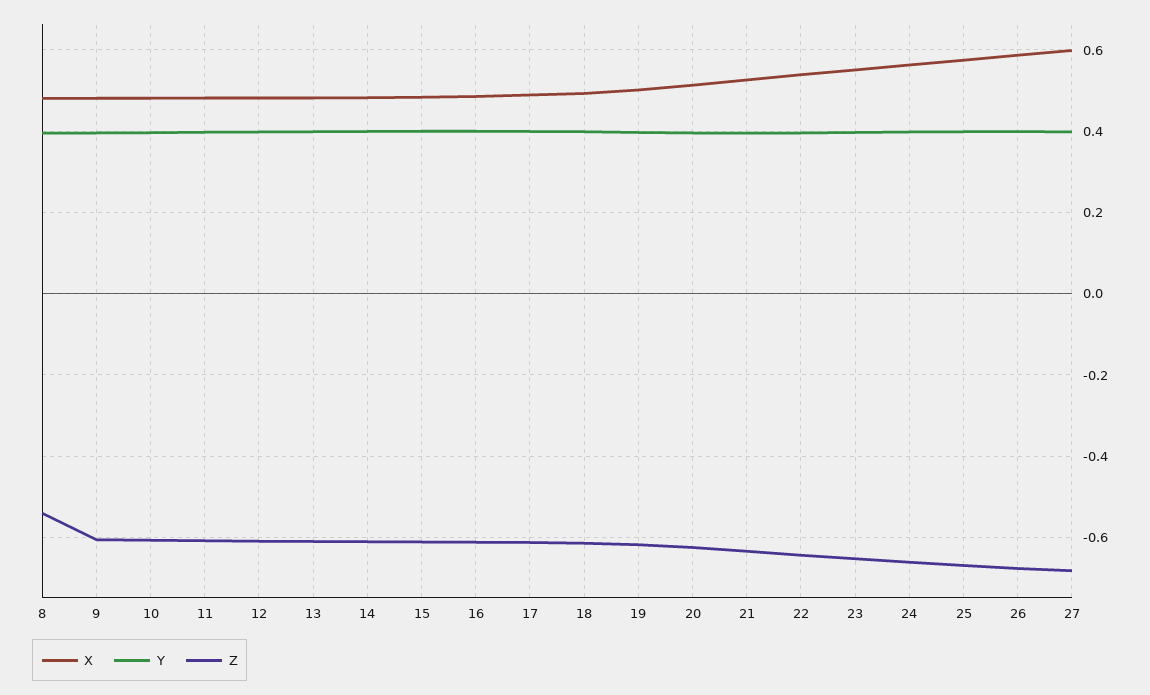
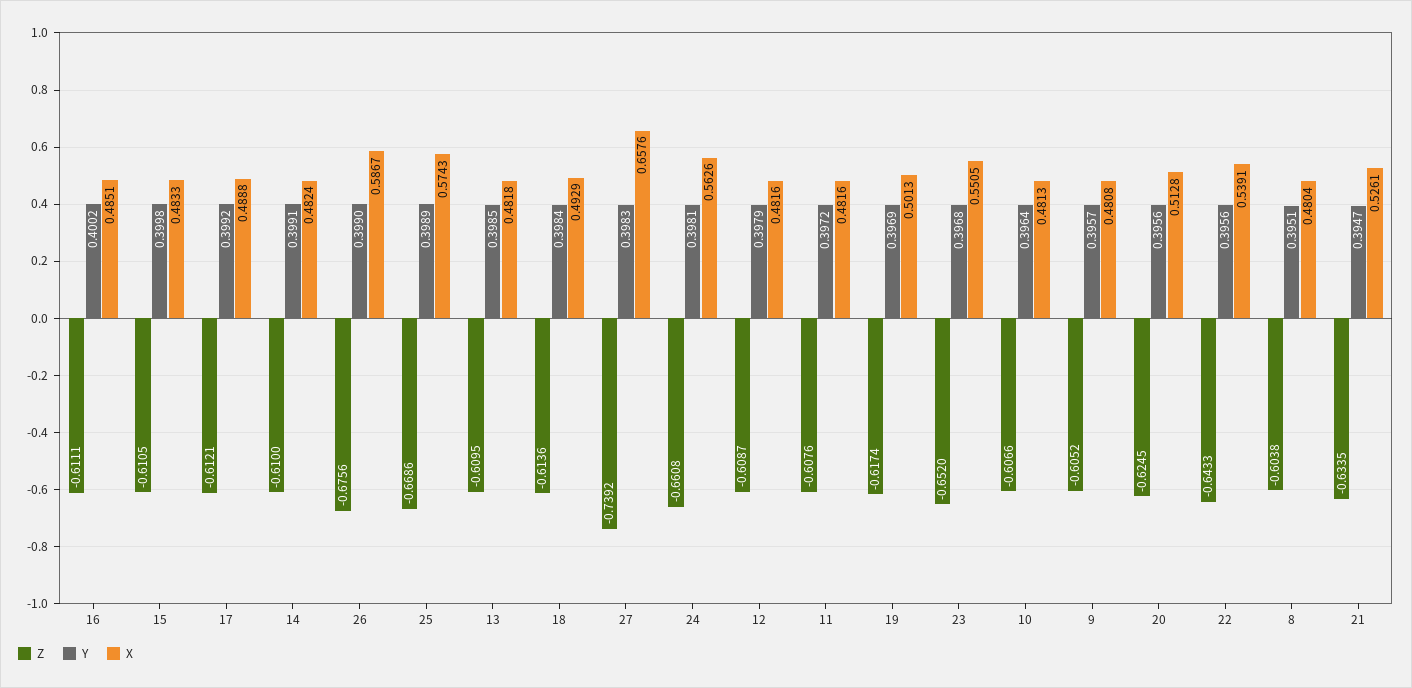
  {
    "X": {
      "8": 0.4804,
      "9": 0.4808,
      "10": 0.4813,
      "11": 0.4816,
      "12": 0.4816,
      "13": 0.4818,
      "14": 0.4824,
      "15": 0.4833,
      "16": 0.4851,
      "17": 0.4888,
      "18": 0.4929,
      "19": 0.5013,
      "20": 0.5128,
      "21": 0.5261,
      "22": 0.5391,
      "23": 0.5505,
      "24": 0.5626,
      "25": 0.5743,
      "26": 0.5867,
-     "27": 0.6
+     "27": 0.6576
    },
    "Y": {
      "8": 0.3951,
      "9": 0.3957,
      "10": 0.3964,
      "11": 0.3972,
      "12": 0.3979,
      "13": 0.3985,
      "14": 0.3991,
      "15": 0.3998,
      "16": 0.4002,
      "17": 0.3992,
      "18": 0.3984,
      "19": 0.3969,
      "20": 0.3956,
      "21": 0.3947,
      "22": 0.3956,
      "23": 0.3968,
      "24": 0.3981,
      "25": 0.3989,
      "26": 0.399,
      "27": 0.3983
    },
    "Z": {
-     "8": -0.54,
+     "8": -0.6038,
      "9": -0.6052,
      "10": -0.6066,
      "11": -0.6076,
      "12": -0.6087,
      "13": -0.6095,
      "14": -0.61,
      "15": -0.6105,
      "16": -0.6111,
      "17": -0.6121,
      "18": -0.6136,
      "19": -0.6174,
      "20": -0.6245,
      "21": -0.6335,
      "22": -0.6433,
      "23": -0.652,
      "24": -0.6608,
      "25": -0.6686,
      "26": -0.6756,
-     "27": -0.68
+     "27": -0.7392
    }
  }

